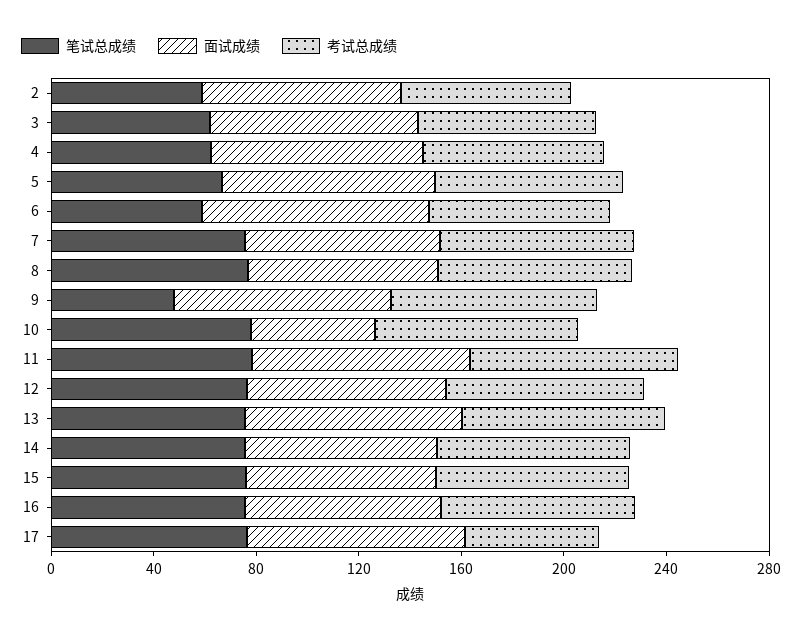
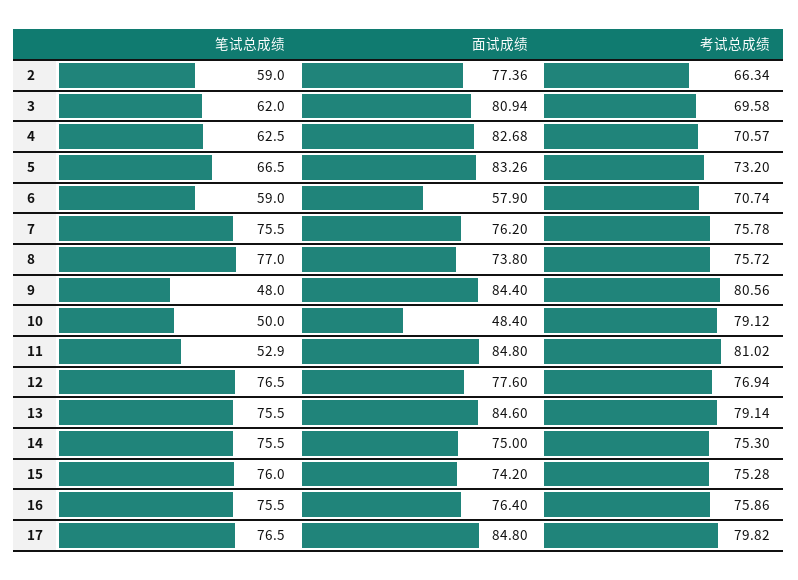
  {
    "笔试总成绩": {
      "2": 59,
      "3": 62,
      "4": 62.5,
      "5": 66.5,
      "6": 59,
      "7": 75.5,
      "8": 77,
      "9": 48,
-     "10": 80,
+     "10": 50,
-     "11": 80,
+     "11": 52.9,
      "12": 76.5,
      "13": 75.5,
      "14": 75.5,
      "15": 76,
      "16": 75.5,
      "17": 76.5
    },
    "面试成绩": {
      "2": 77.36,
      "3": 80.94,
      "4": 82.68,
      "5": 83.26,
-     "6": 90,
+     "6": 57.9,
      "7": 76.2,
      "8": 73.8,
      "9": 84.4,
      "10": 48.4,
      "11": 84.8,
      "12": 77.6,
      "13": 84.6,
      "14": 75,
      "15": 74.2,
      "16": 76.4,
      "17": 84.8
    },
    "考试总成绩": {
      "2": 66.34,
      "3": 69.58,
      "4": 70.57,
      "5": 73.2,
      "6": 70.74,
      "7": 75.78,
      "8": 75.72,
      "9": 80.56,
      "10": 79.12,
      "11": 81.02,
      "12": 76.94,
      "13": 79.14,
      "14": 75.3,
      "15": 75.28,
      "16": 75.86,
-     "17": 50
+     "17": 79.82
    }
  }

